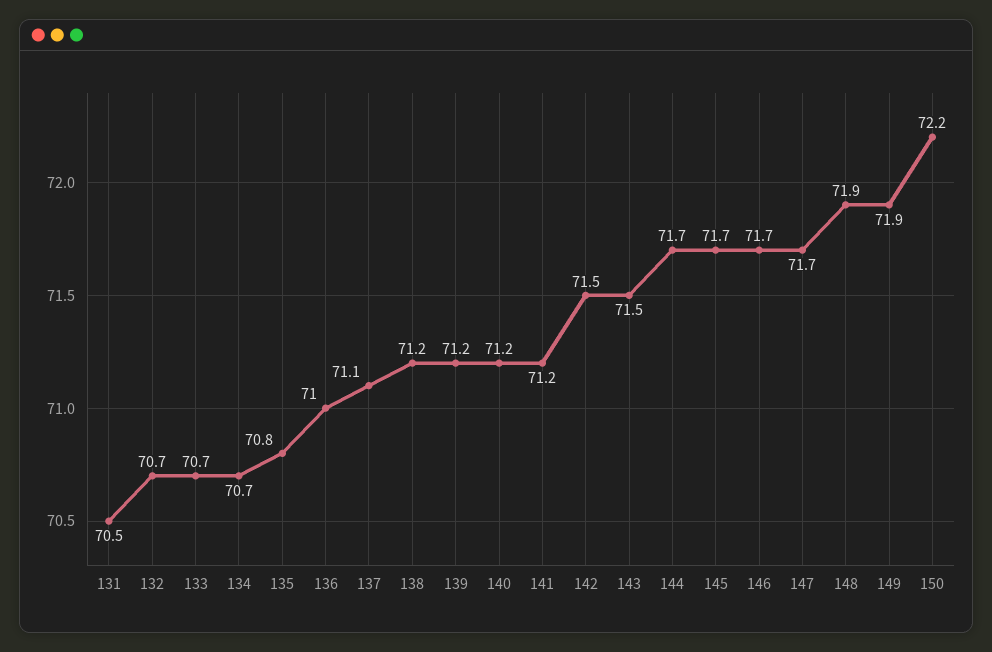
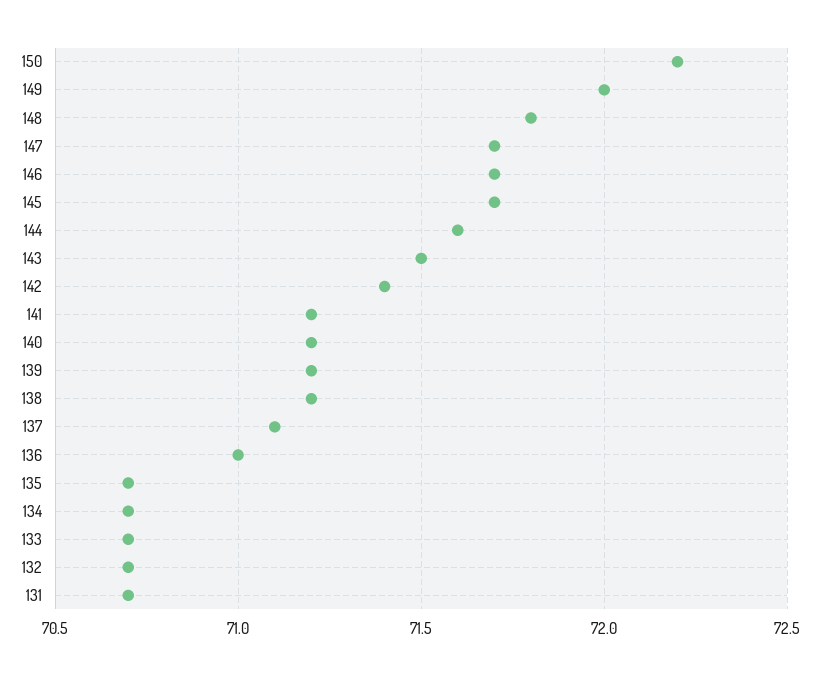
  {
-   "131": 70.5,
+   "131": 70.7,
    "132": 70.7,
    "133": 70.7,
    "134": 70.7,
-   "135": 70.8,
+   "135": 70.7,
    "136": 71,
    "137": 71.1,
    "138": 71.2,
    "139": 71.2,
    "140": 71.2,
    "141": 71.2,
-   "142": 71.5,
+   "142": 71.4,
    "143": 71.5,
-   "144": 71.7,
+   "144": 71.6,
    "145": 71.7,
    "146": 71.7,
    "147": 71.7,
-   "148": 71.9,
+   "148": 71.8,
-   "149": 71.9,
+   "149": 72,
    "150": 72.2
  }

